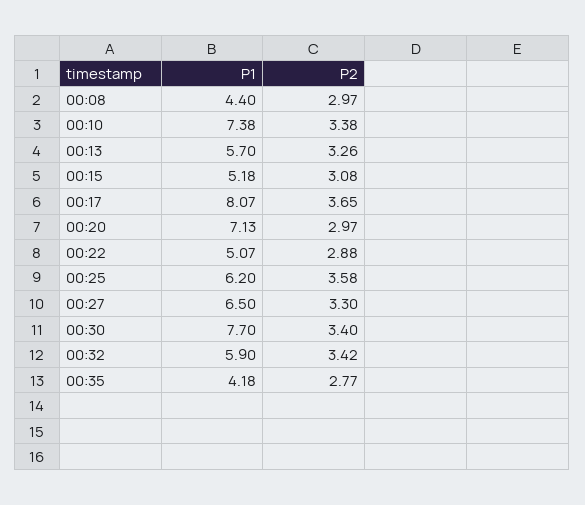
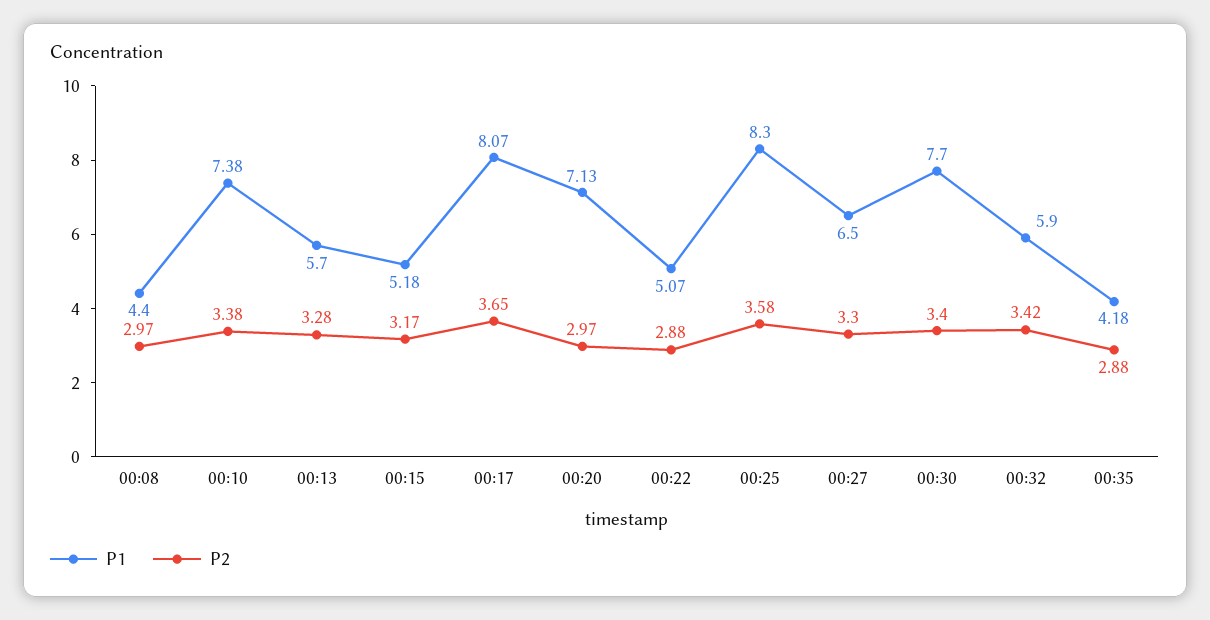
  {
    "P1": {
      "00:08": 4.4,
      "00:10": 7.38,
      "00:13": 5.7,
      "00:15": 5.18,
      "00:17": 8.07,
      "00:20": 7.13,
      "00:22": 5.07,
-     "00:25": 6.2,
+     "00:25": 8.3,
      "00:27": 6.5,
      "00:30": 7.7,
      "00:32": 5.9,
      "00:35": 4.18
    },
    "P2": {
      "00:08": 2.97,
      "00:10": 3.38,
-     "00:13": 3.26,
+     "00:13": 3.28,
-     "00:15": 3.08,
+     "00:15": 3.17,
      "00:17": 3.65,
      "00:20": 2.97,
      "00:22": 2.88,
      "00:25": 3.58,
      "00:27": 3.3,
      "00:30": 3.4,
      "00:32": 3.42,
-     "00:35": 2.77
+     "00:35": 2.88
    }
  }

